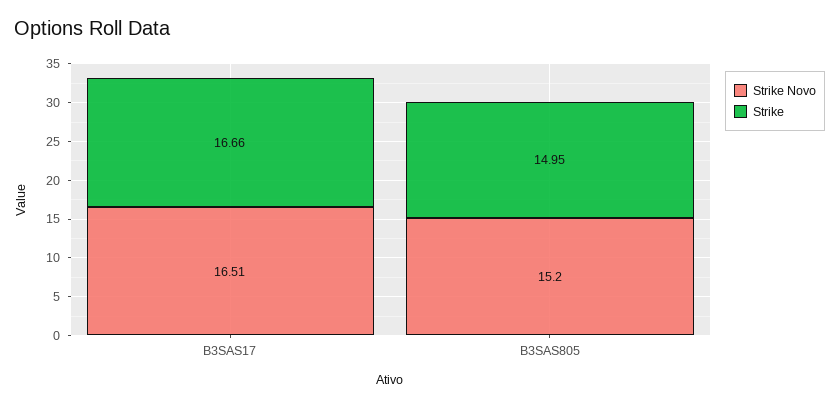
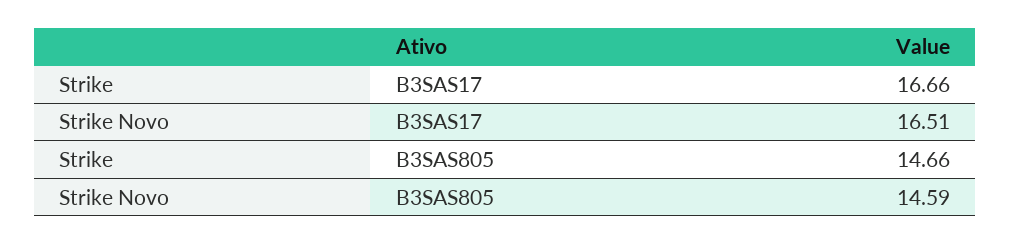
  {
    "Strike Novo": {
      "B3SAS17": 16.51,
-     "B3SAS805": 15.2
+     "B3SAS805": 14.59
    },
    "Strike": {
      "B3SAS17": 16.66,
-     "B3SAS805": 14.95
+     "B3SAS805": 14.66
    }
  }

